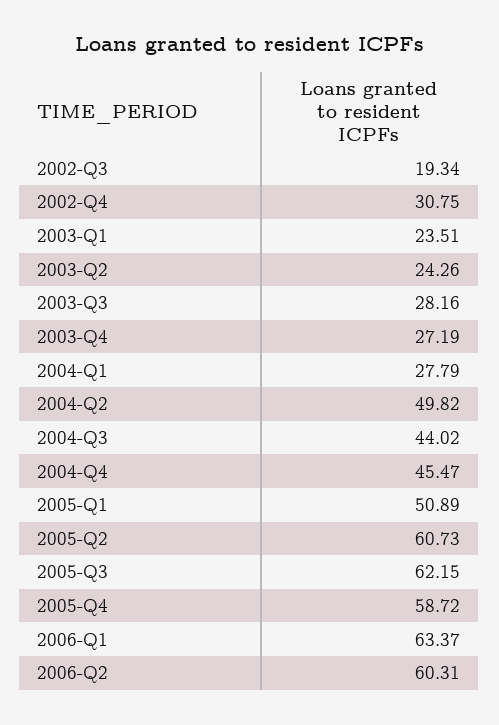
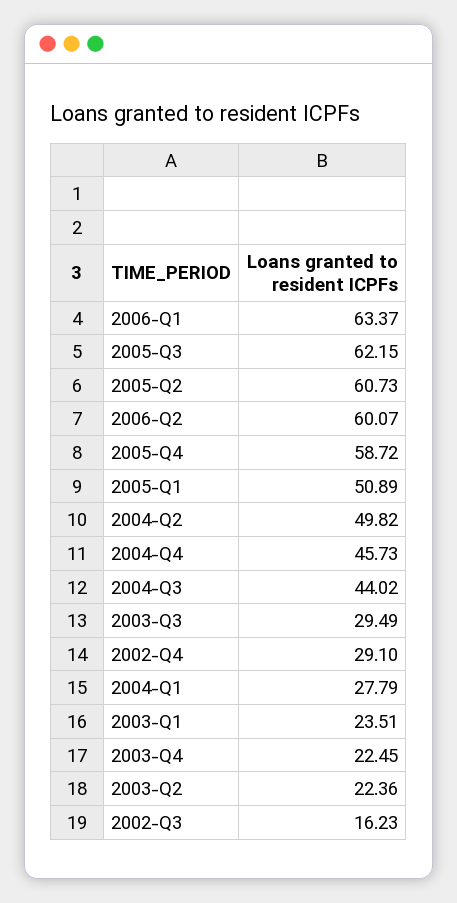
  {
-   "2002-Q3": 19.34,
+   "2002-Q3": 16.23,
-   "2002-Q4": 30.75,
+   "2002-Q4": 29.1,
    "2003-Q1": 23.51,
-   "2003-Q2": 24.26,
+   "2003-Q2": 22.36,
-   "2003-Q3": 28.16,
+   "2003-Q3": 29.49,
-   "2003-Q4": 27.19,
+   "2003-Q4": 22.45,
    "2004-Q1": 27.79,
    "2004-Q2": 49.82,
    "2004-Q3": 44.02,
-   "2004-Q4": 45.47,
+   "2004-Q4": 45.73,
    "2005-Q1": 50.89,
    "2005-Q2": 60.73,
    "2005-Q3": 62.15,
    "2005-Q4": 58.72,
    "2006-Q1": 63.37,
-   "2006-Q2": 60.31
+   "2006-Q2": 60.07
  }

